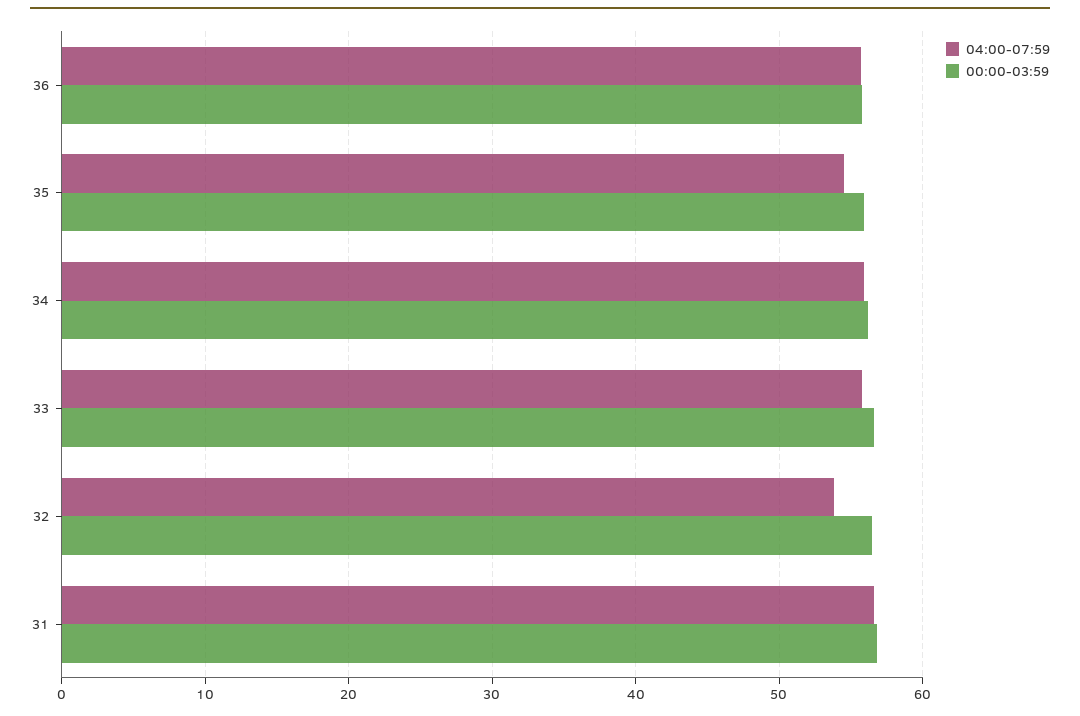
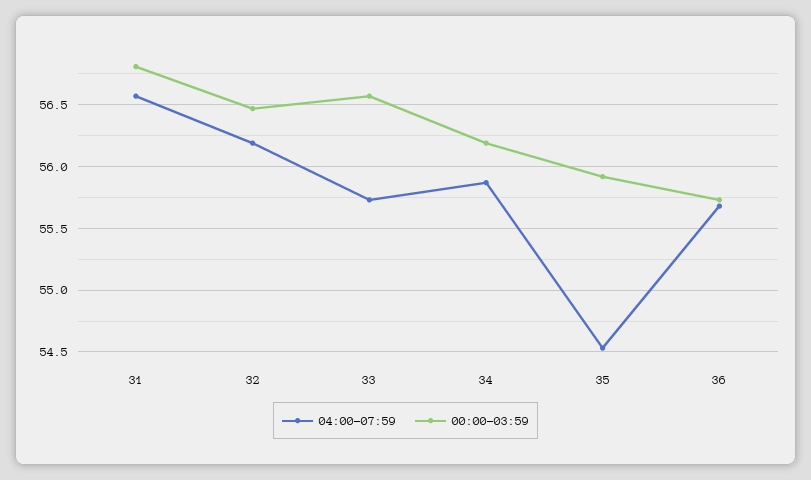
  {
    "04:00-07:59": {
      "36": 55.7,
      "35": 54.55,
      "34": 55.85,
      "33": 55.75,
-     "32": 54,
+     "32": 56.2,
      "31": 56.55
    },
    "00:00-03:59": {
      "36": 55.75,
      "35": 55.9,
      "34": 56.2,
      "33": 56.55,
      "32": 56.45,
      "31": 56.8
    }
  }

